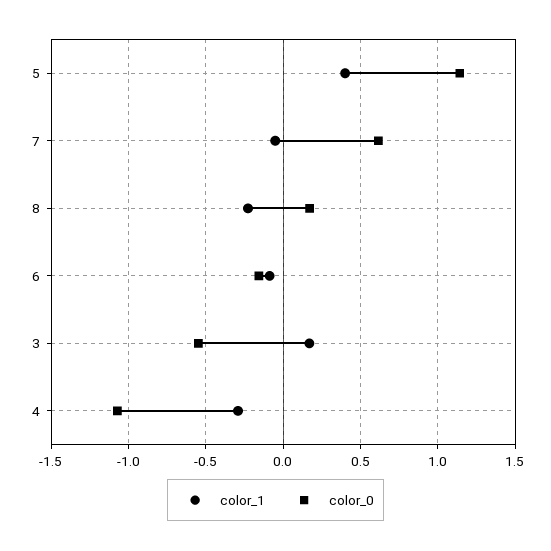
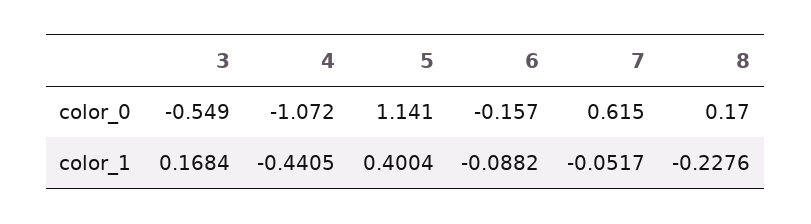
  {
    "color_1": {
      "5": 0.4004,
      "7": -0.0517,
      "8": -0.2276,
      "6": -0.0882,
      "3": 0.1684,
-     "4": -0.3
+     "4": -0.4405
    },
    "color_0": {
      "5": 1.141,
      "7": 0.615,
      "8": 0.17,
      "6": -0.157,
      "3": -0.549,
      "4": -1.072
    }
  }

